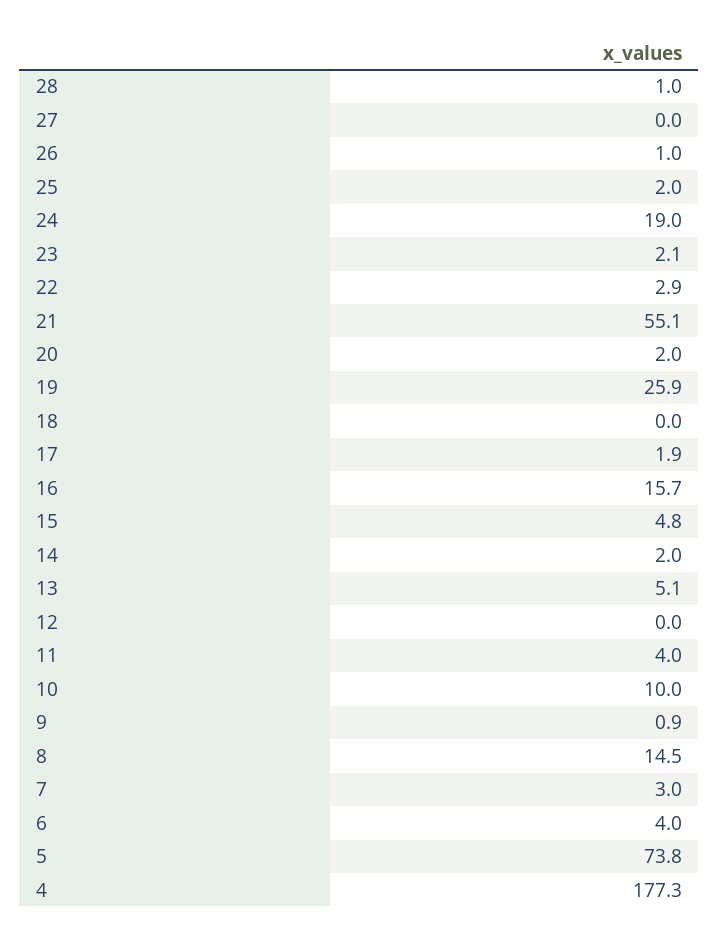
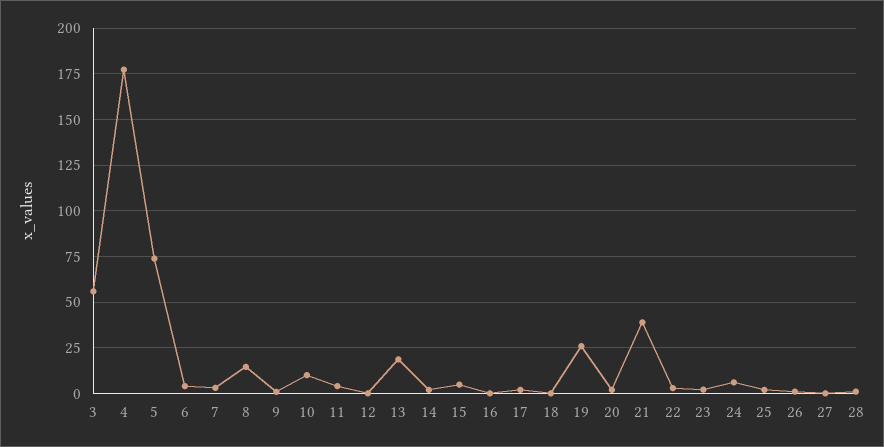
  {
    "28": 1,
    "27": 0,
    "26": 1,
    "25": 2,
-   "24": 19,
+   "24": 5,
    "23": 2.1,
    "22": 2.9,
-   "21": 55.1,
+   "21": 40,
    "20": 2,
    "19": 25.9,
    "18": 0,
    "17": 1.9,
-   "16": 15.7,
+   "16": 0,
    "15": 4.8,
    "14": 2,
-   "13": 5.1,
+   "13": 20,
    "12": 0,
    "11": 4,
    "10": 10,
    "9": 0.9,
    "8": 14.5,
    "7": 3,
    "6": 4,
    "5": 73.8,
-   "4": 177.3
+   "4": 177.3,
+   "3": 55
  }

